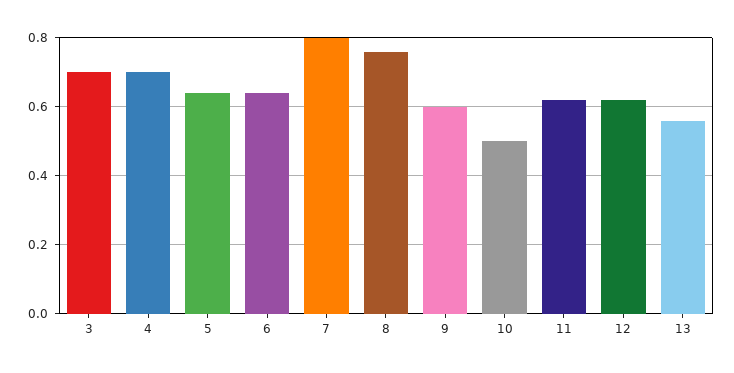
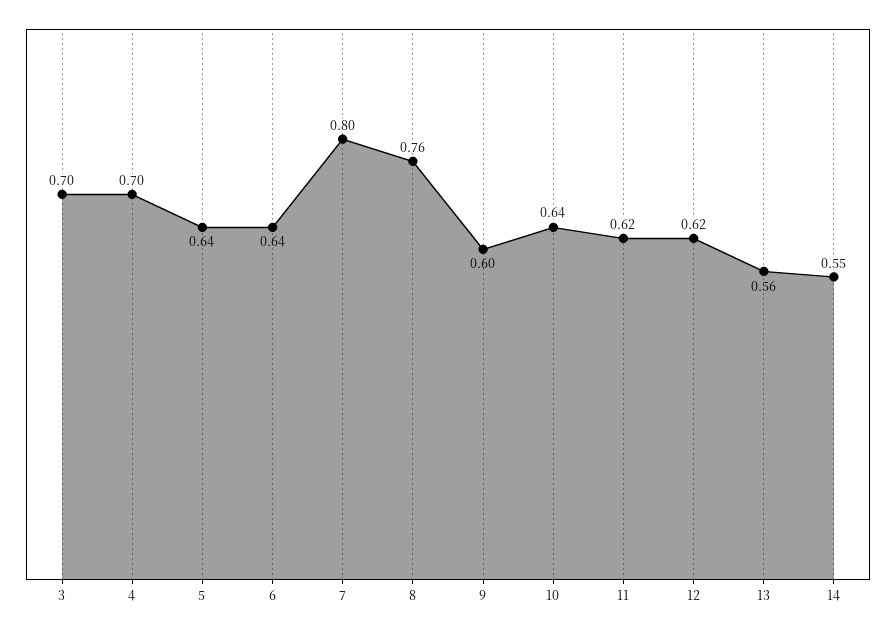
  {
    "3": 0.7,
    "4": 0.7,
    "5": 0.64,
    "6": 0.64,
    "7": 0.8,
    "8": 0.76,
    "9": 0.6,
-   "10": 0.5,
+   "10": 0.64,
    "11": 0.62,
    "12": 0.62,
-   "13": 0.56
+   "13": 0.56,
+   "14": 0.55
  }

